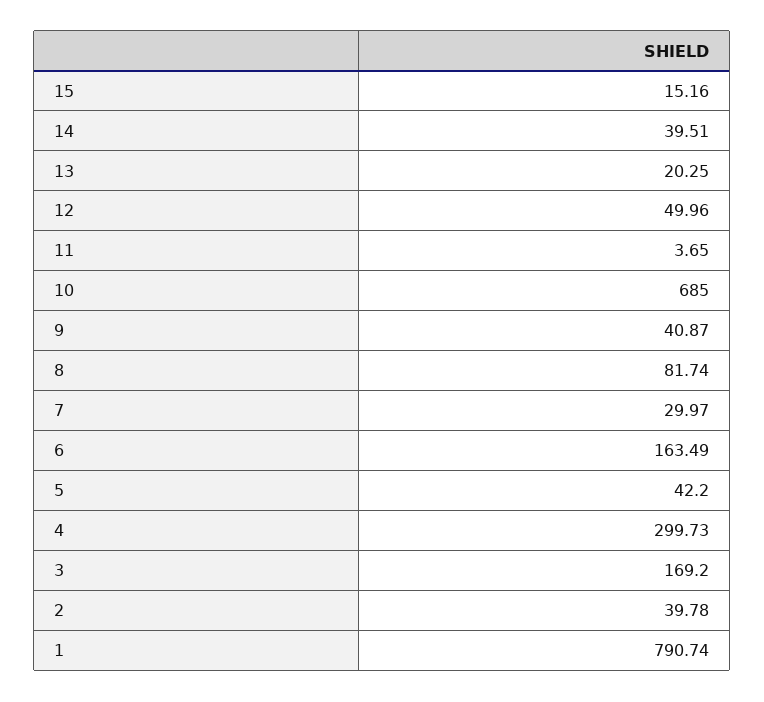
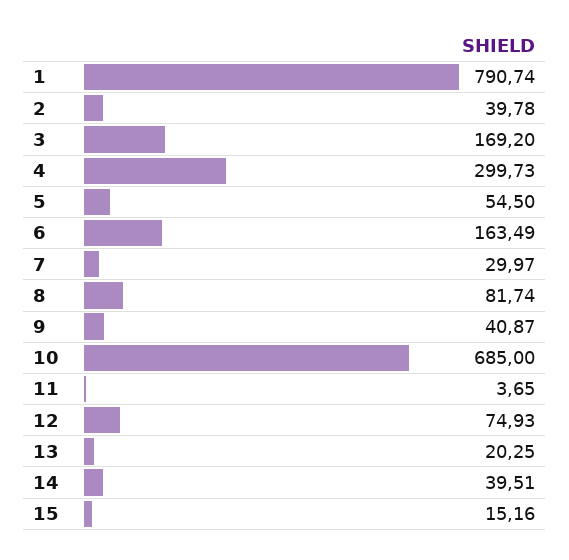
  {
    "15": 15.16,
    "14": 39.51,
    "13": 20.25,
-   "12": 49.96,
+   "12": 74.93,
    "11": 3.65,
    "10": 685,
    "9": 40.87,
    "8": 81.74,
    "7": 29.97,
    "6": 163.49,
-   "5": 42.2,
+   "5": 54.5,
    "4": 299.73,
    "3": 169.2,
    "2": 39.78,
    "1": 790.74
  }

